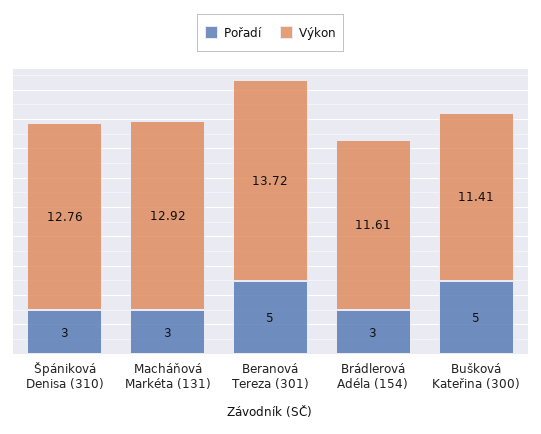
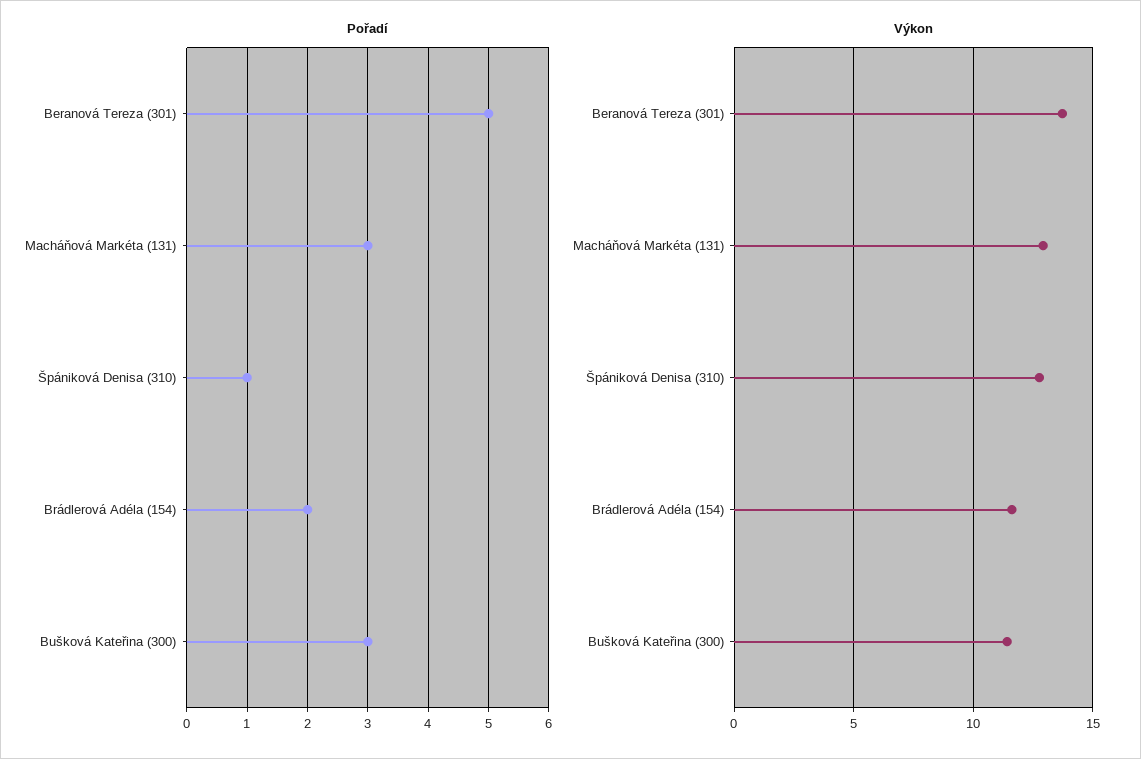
  {
    "Pořadí": {
-     "Špániková Denisa (310)": 3,
+     "Špániková Denisa (310)": 1,
      "Macháňová Markéta (131)": 3,
      "Beranová Tereza (301)": 5,
-     "Brádlerová Adéla (154)": 3,
+     "Brádlerová Adéla (154)": 2,
-     "Bušková Kateřina (300)": 5
+     "Bušková Kateřina (300)": 3
    },
    "Výkon": {
      "Špániková Denisa (310)": 12.76,
      "Macháňová Markéta (131)": 12.92,
      "Beranová Tereza (301)": 13.72,
      "Brádlerová Adéla (154)": 11.61,
      "Bušková Kateřina (300)": 11.41
    }
  }

